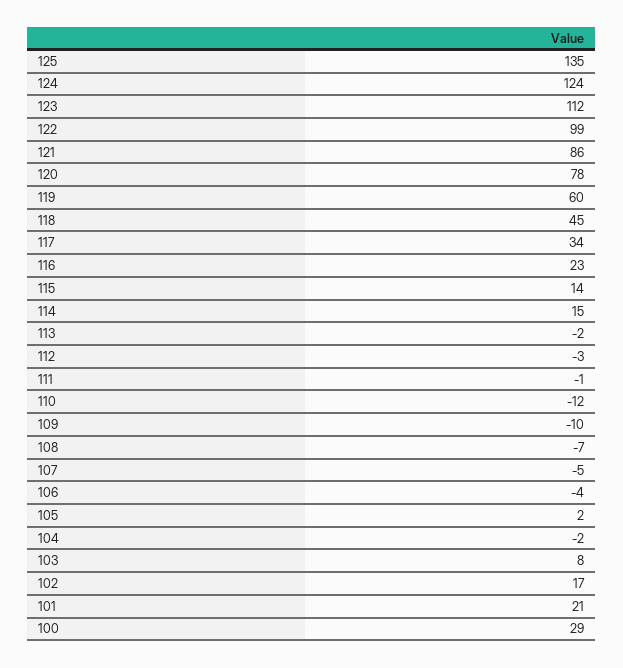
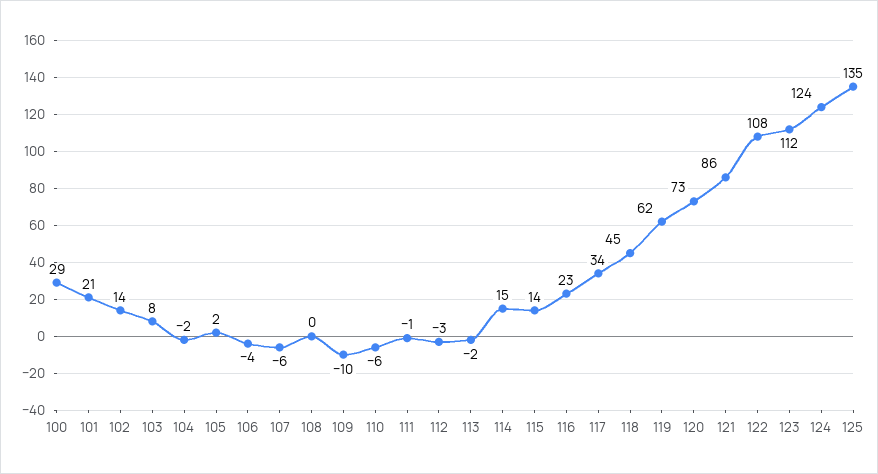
  {
    "125": 135,
    "124": 124,
    "123": 112,
-   "122": 99,
+   "122": 108,
    "121": 86,
-   "120": 78,
+   "120": 73,
-   "119": 60,
+   "119": 62,
    "118": 45,
    "117": 34,
    "116": 23,
    "115": 14,
    "114": 15,
    "113": -2,
    "112": -3,
    "111": -1,
-   "110": -12,
+   "110": -6,
    "109": -10,
-   "108": -7,
+   "108": 0,
-   "107": -5,
+   "107": -6,
    "106": -4,
    "105": 2,
    "104": -2,
    "103": 8,
-   "102": 17,
+   "102": 14,
    "101": 21,
    "100": 29
  }

